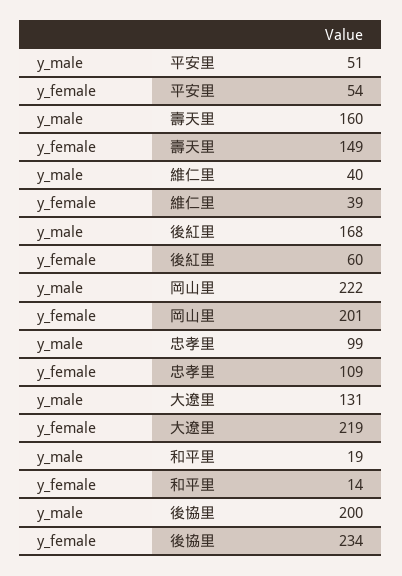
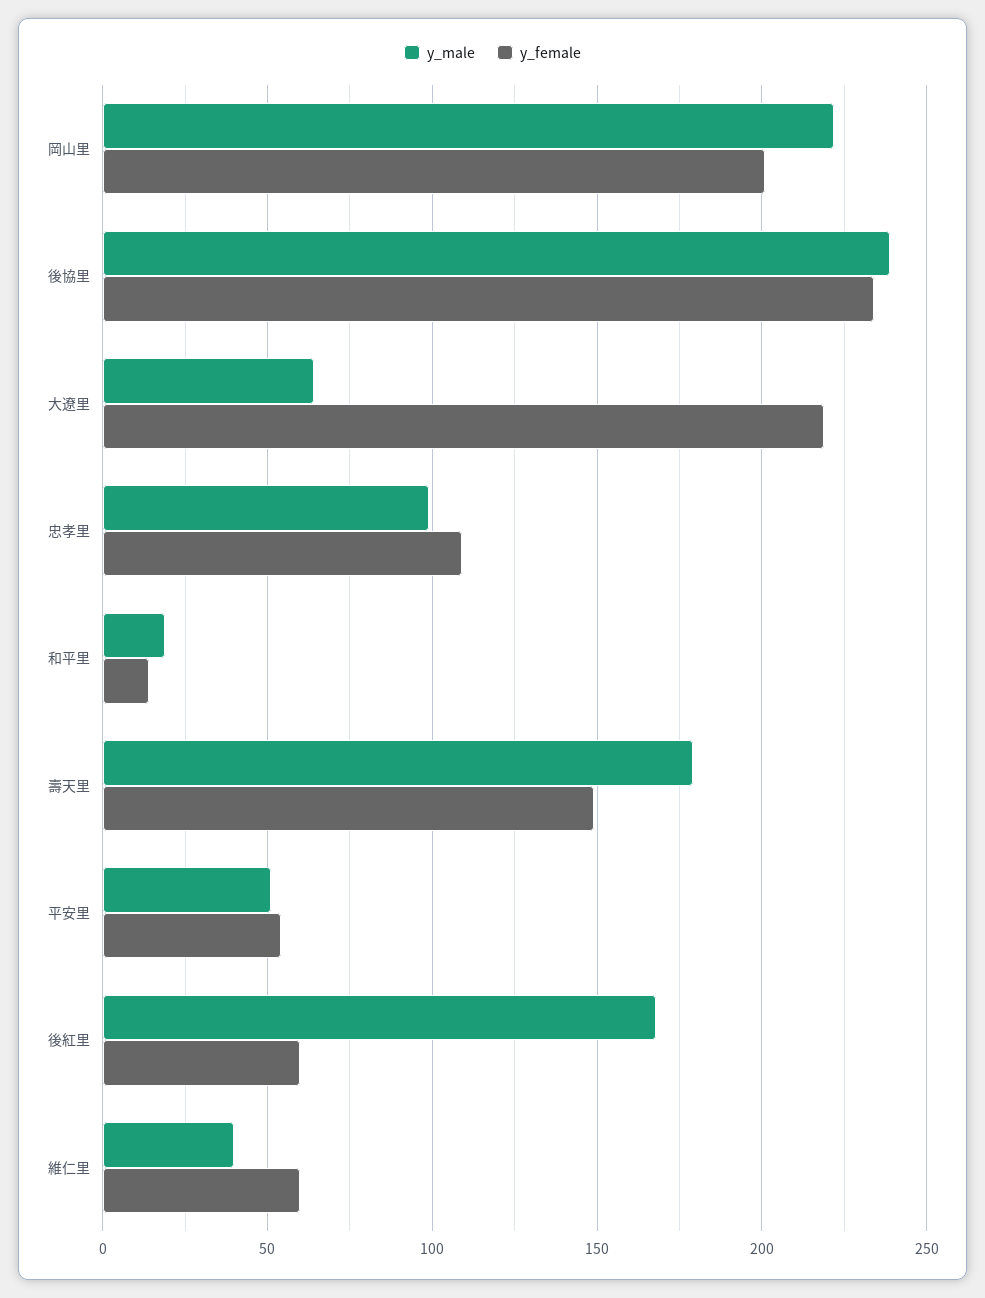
  {
    "y_male": {
      "平安里": 51,
-     "壽天里": 160,
+     "壽天里": 180,
      "維仁里": 40,
      "後紅里": 168,
      "岡山里": 222,
      "忠孝里": 99,
-     "大遼里": 131,
+     "大遼里": 65,
      "和平里": 19,
-     "後協里": 200
+     "後協里": 240
    },
    "y_female": {
      "平安里": 54,
      "壽天里": 149,
-     "維仁里": 39,
+     "維仁里": 60,
      "後紅里": 60,
      "岡山里": 201,
      "忠孝里": 109,
      "大遼里": 219,
      "和平里": 14,
      "後協里": 234
    }
  }

